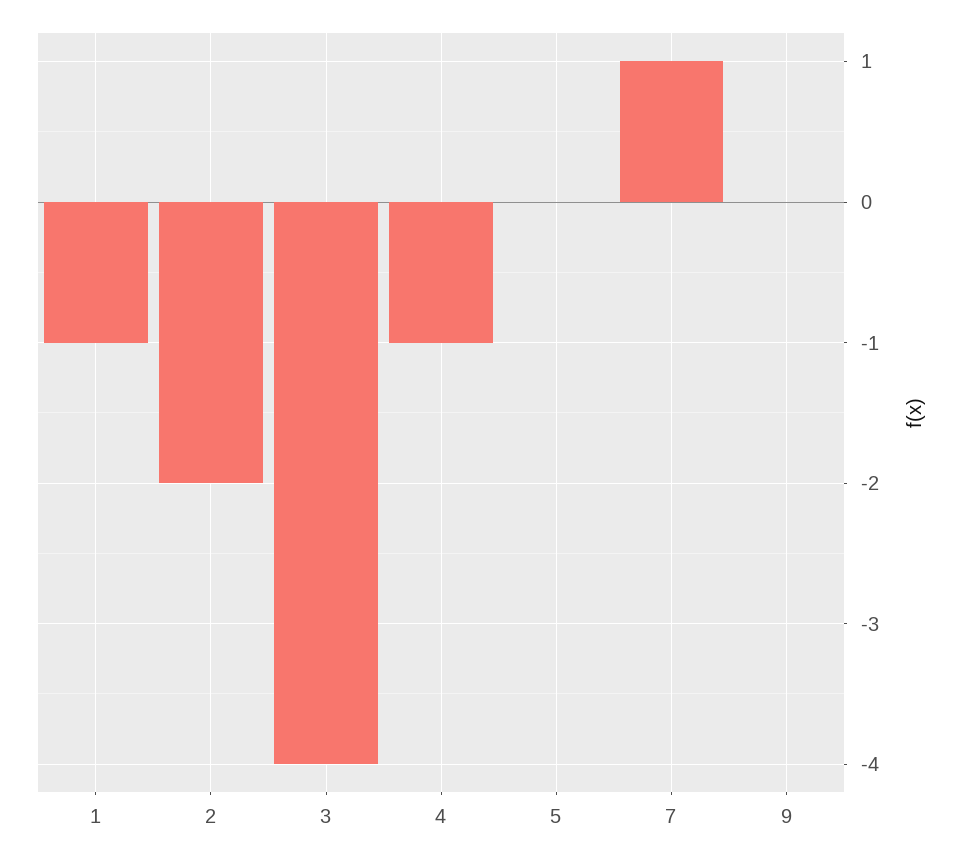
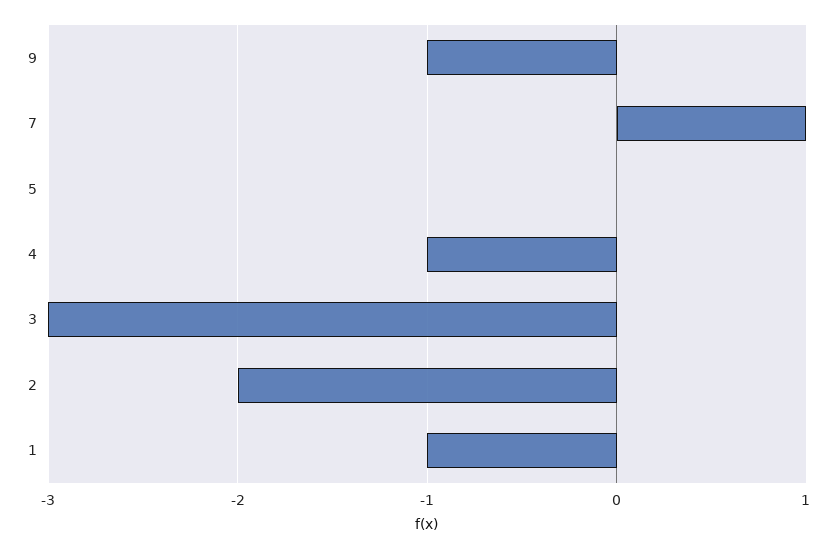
  {
    "1": -1,
    "2": -2,
-   "3": -4,
+   "3": -3,
    "4": -1,
    "5": 0,
    "7": 1,
-   "9": 0
+   "9": -1
  }

